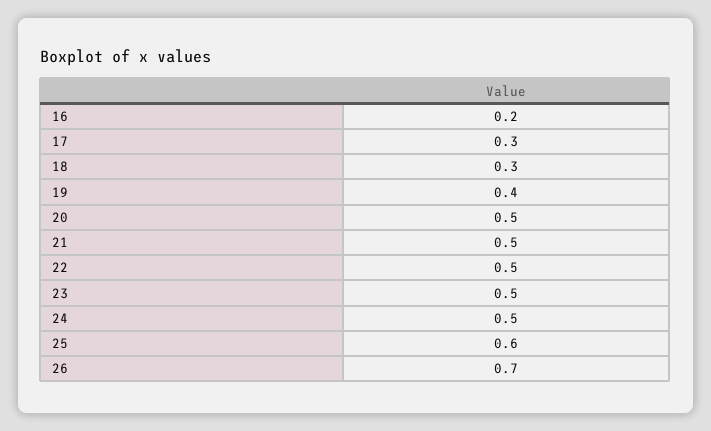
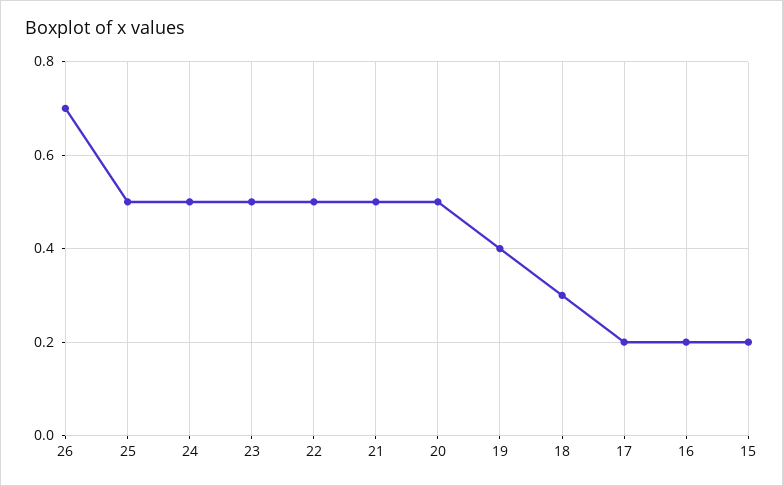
  {
    "16": 0.2,
-   "17": 0.3,
+   "17": 0.2,
    "18": 0.3,
    "19": 0.4,
    "20": 0.5,
    "21": 0.5,
    "22": 0.5,
    "23": 0.5,
    "24": 0.5,
-   "25": 0.6,
+   "25": 0.5,
-   "26": 0.7
+   "26": 0.7,
+   "15": 0.2
  }

